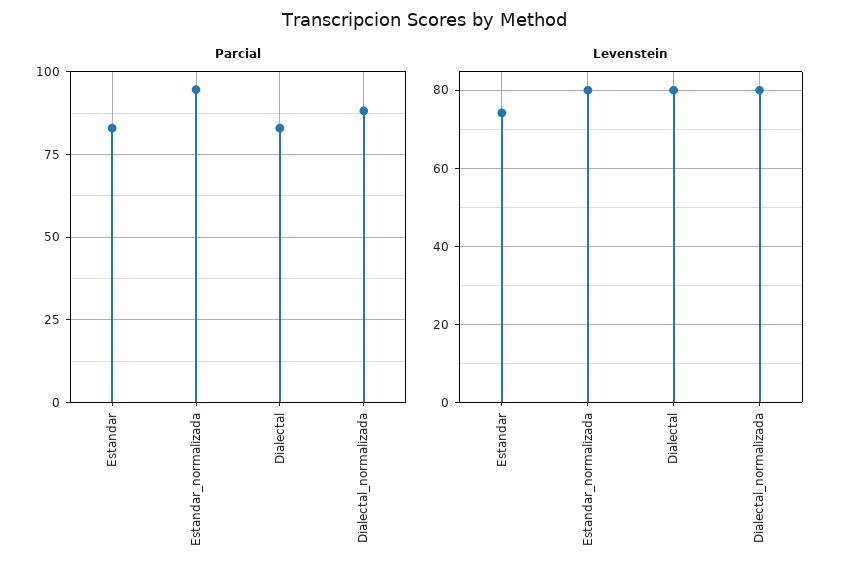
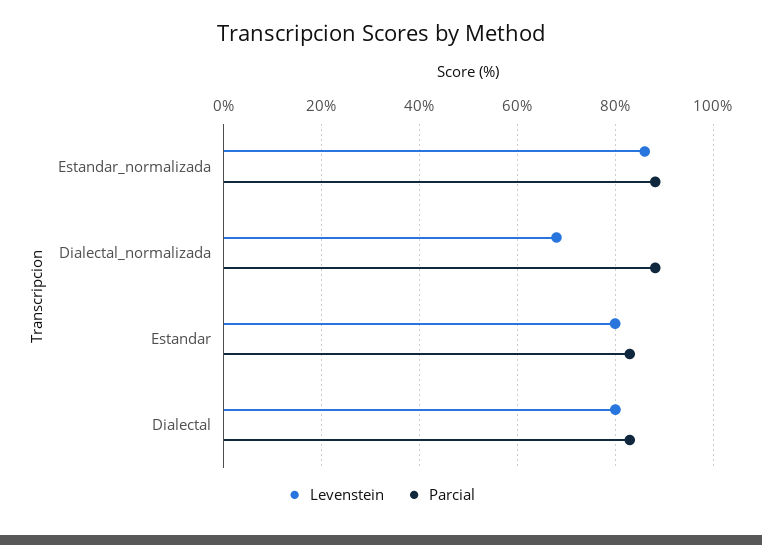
  {
    "Parcial": {
      "Estandar": 82,
-     "Estandar_normalizada": 95,
+     "Estandar_normalizada": 88,
      "Dialectal": 82,
      "Dialectal_normalizada": 88
    },
    "Levenstein": {
-     "Estandar": 74,
+     "Estandar": 80,
-     "Estandar_normalizada": 80,
+     "Estandar_normalizada": 86,
      "Dialectal": 80,
-     "Dialectal_normalizada": 80
+     "Dialectal_normalizada": 68
    }
  }

